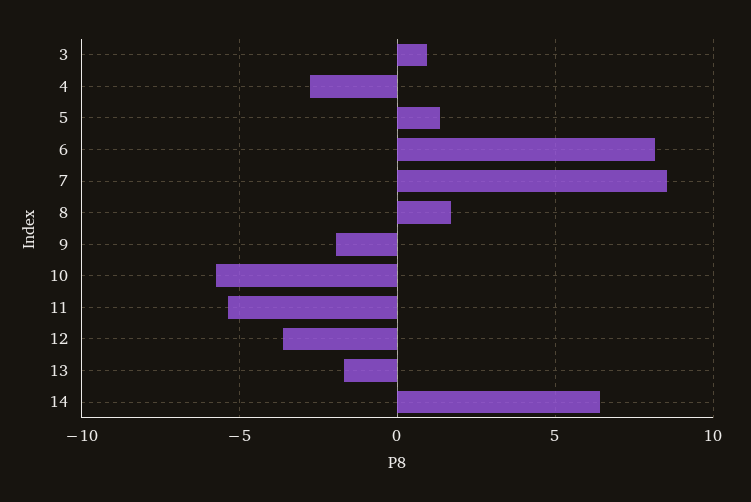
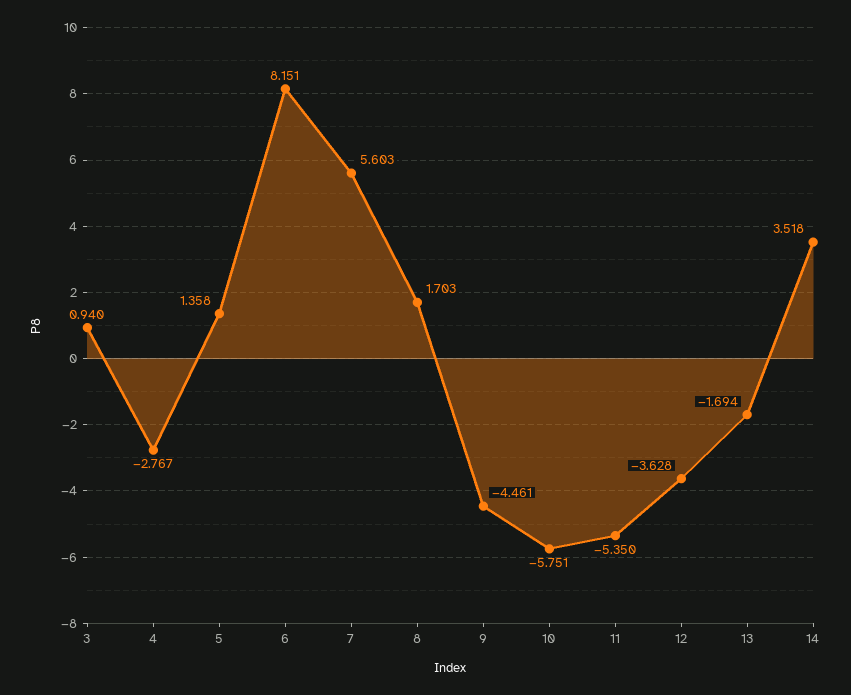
  {
    "3": 0.94,
    "4": -2.767,
    "5": 1.358,
    "6": 8.151,
-   "7": 8.5,
+   "7": 5.603,
    "8": 1.703,
-   "9": -2,
+   "9": -4.461,
    "10": -5.751,
    "11": -5.35,
    "12": -3.628,
    "13": -1.694,
-   "14": 6.5
+   "14": 3.518
  }

